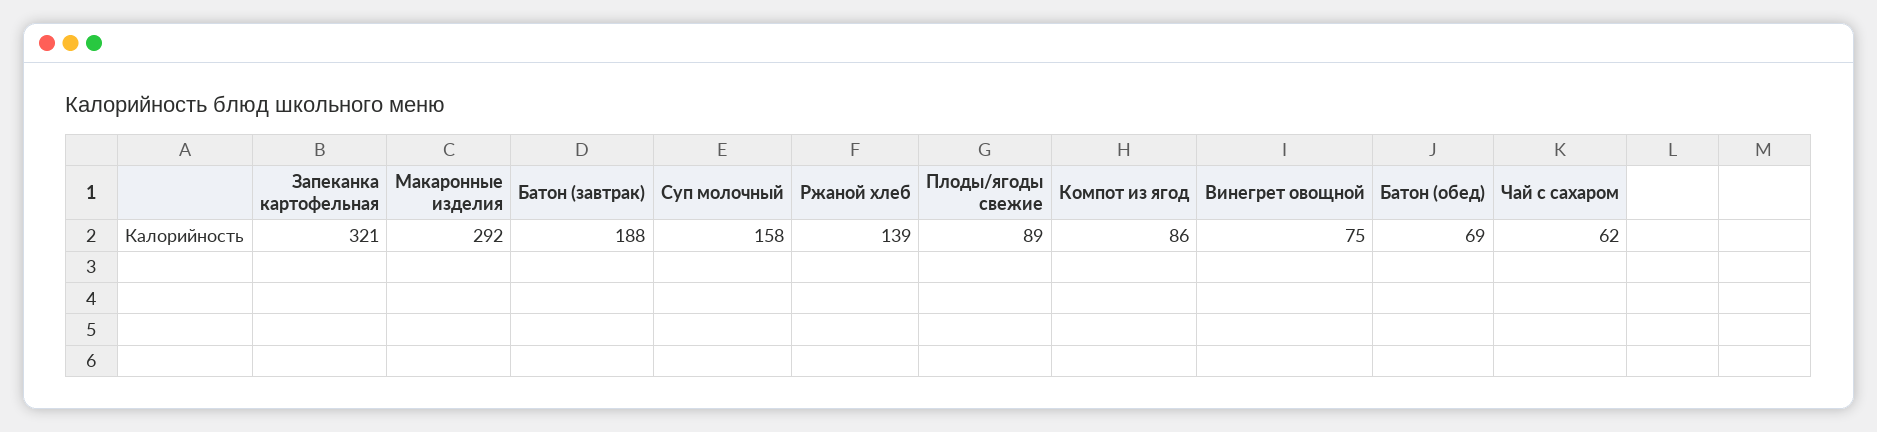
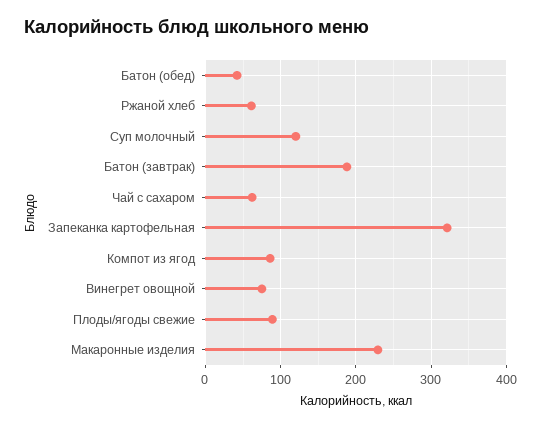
  {
    "Запеканка картофельная": 321,
-   "Макаронные изделия": 292,
+   "Макаронные изделия": 230,
    "Батон (завтрак)": 188,
-   "Суп молочный": 158,
+   "Суп молочный": 120,
-   "Ржаной хлеб": 139,
+   "Ржаной хлеб": 60,
    "Плоды/ягоды свежие": 89,
    "Компот из ягод": 86,
    "Винегрет овощной": 75,
-   "Батон (обед)": 69,
+   "Батон (обед)": 40,
    "Чай с сахаром": 62
  }

